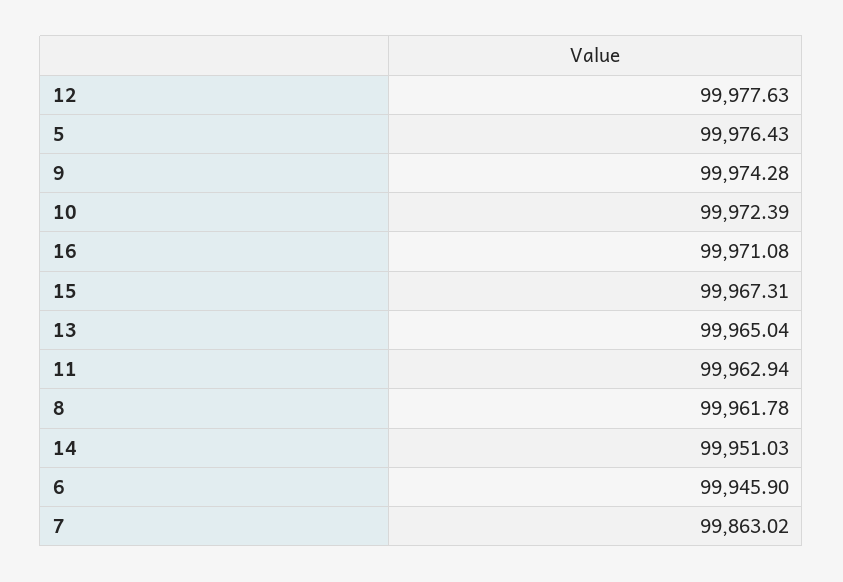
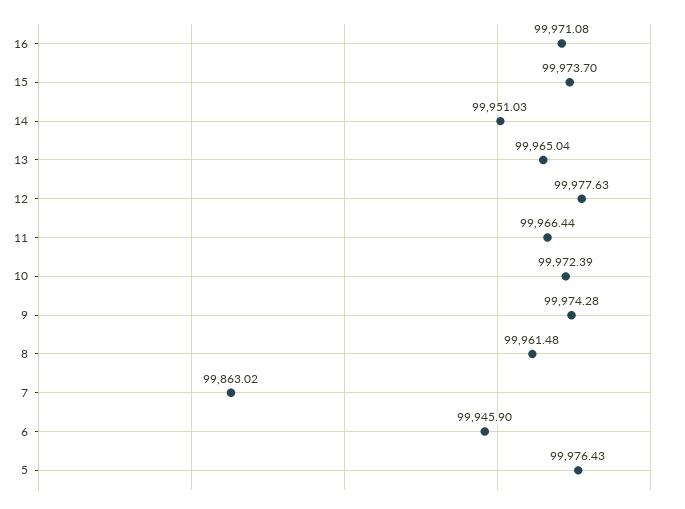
  {
    "12": 99977.63,
    "5": 99976.43,
    "9": 99974.28,
    "10": 99972.39,
    "16": 99971.08,
-   "15": 99967.31,
+   "15": 99973.7,
    "13": 99965.04,
-   "11": 99962.94,
+   "11": 99966.44,
-   "8": 99961.78,
+   "8": 99961.48,
    "14": 99951.03,
    "6": 99945.9,
    "7": 99863.02
  }

